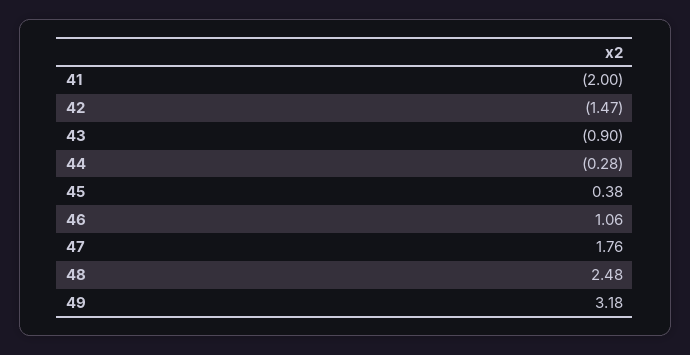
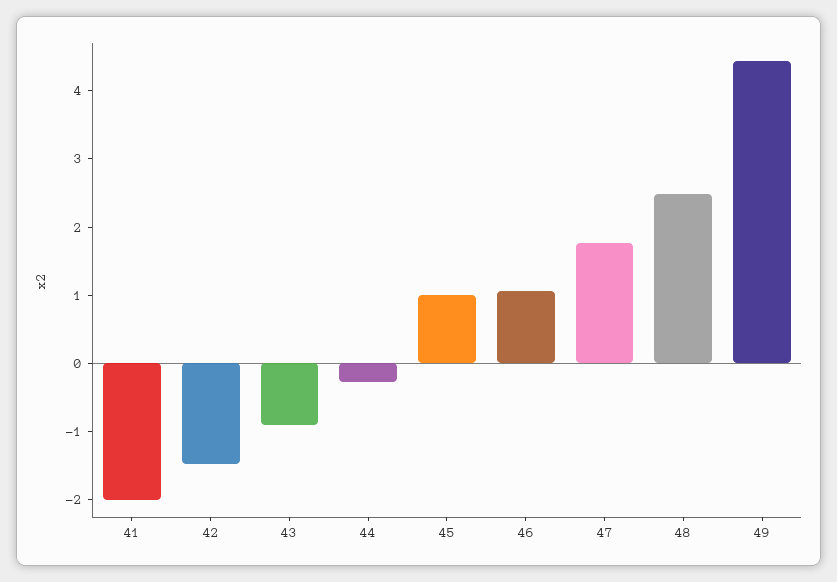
  {
    "41": -2,
    "42": -1.47,
    "43": -0.9,
    "44": -0.28,
-   "45": 0.38,
+   "45": 1,
    "46": 1.06,
    "47": 1.76,
    "48": 2.48,
-   "49": 3.18
+   "49": 4.4
  }

